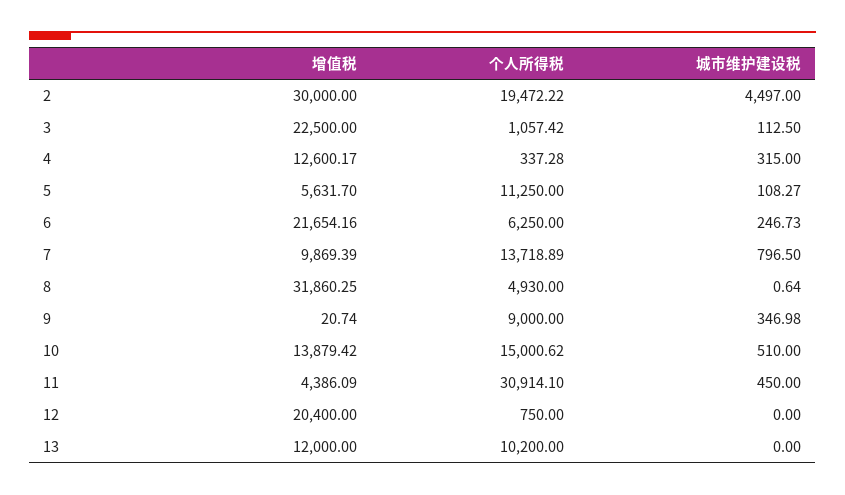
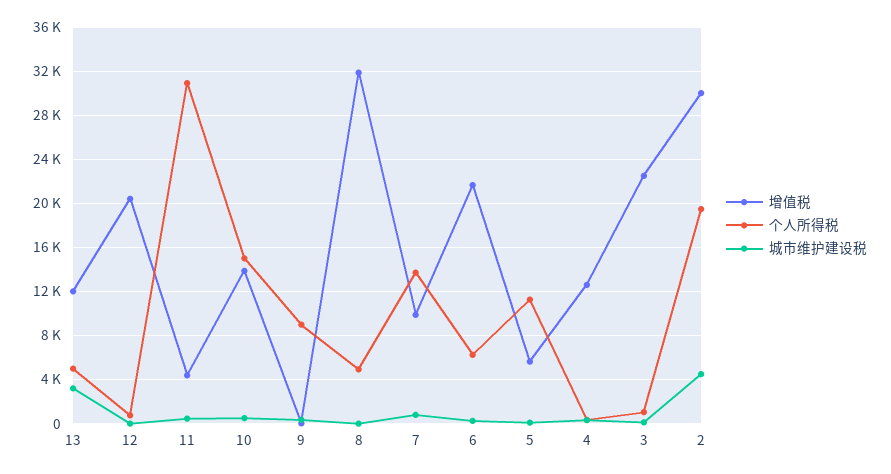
  {
    "增值税": {
      "2": 30000,
      "3": 22500,
      "4": 12600.17,
      "5": 5631.7,
      "6": 21654.16,
      "7": 9869.39,
      "8": 31860.25,
      "9": 20.74,
      "10": 13879.42,
      "11": 4386.09,
      "12": 20400,
      "13": 12000
    },
    "个人所得税": {
      "2": 19472.22,
      "3": 1057.42,
      "4": 337.28,
      "5": 11250,
      "6": 6250,
      "7": 13718.89,
      "8": 4930,
      "9": 9000,
      "10": 15000.62,
      "11": 30914.1,
      "12": 750,
-     "13": 10200
+     "13": 5000
    },
    "城市维护建设税": {
      "2": 4497,
      "3": 112.5,
      "4": 315,
      "5": 108.27,
      "6": 246.73,
      "7": 796.5,
      "8": 0.64,
      "9": 346.98,
      "10": 510,
      "11": 450,
      "12": 0,
-     "13": 0
+     "13": 3000
    }
  }

